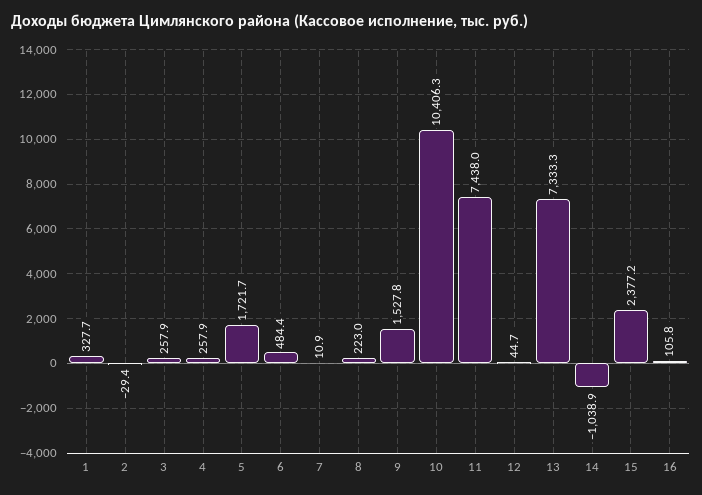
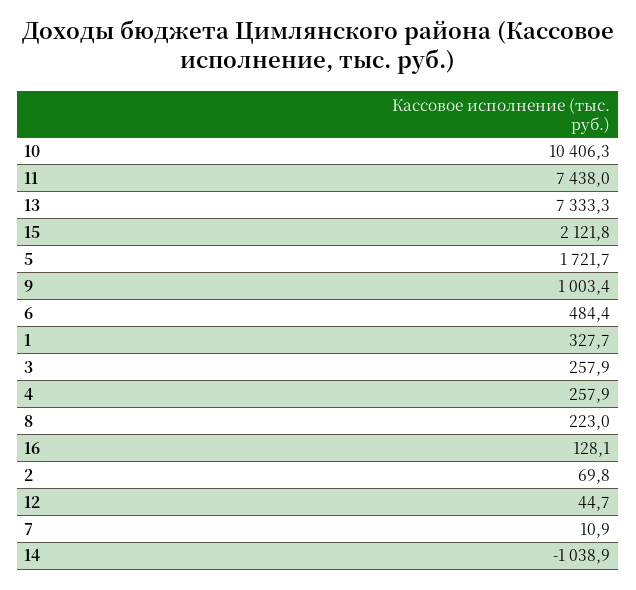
  {
    "1": 327.7,
-   "2": -29.4,
+   "2": 69.8,
    "3": 257.9,
    "4": 257.9,
    "5": 1721.7,
    "6": 484.4,
    "7": 10.9,
    "8": 223,
-   "9": 1527.8,
+   "9": 1003.4,
    "10": 10406.3,
    "11": 7438,
    "12": 44.7,
    "13": 7333.3,
    "14": -1038.9,
-   "15": 2377.2,
+   "15": 2121.8,
-   "16": 105.8
+   "16": 128.1
  }

